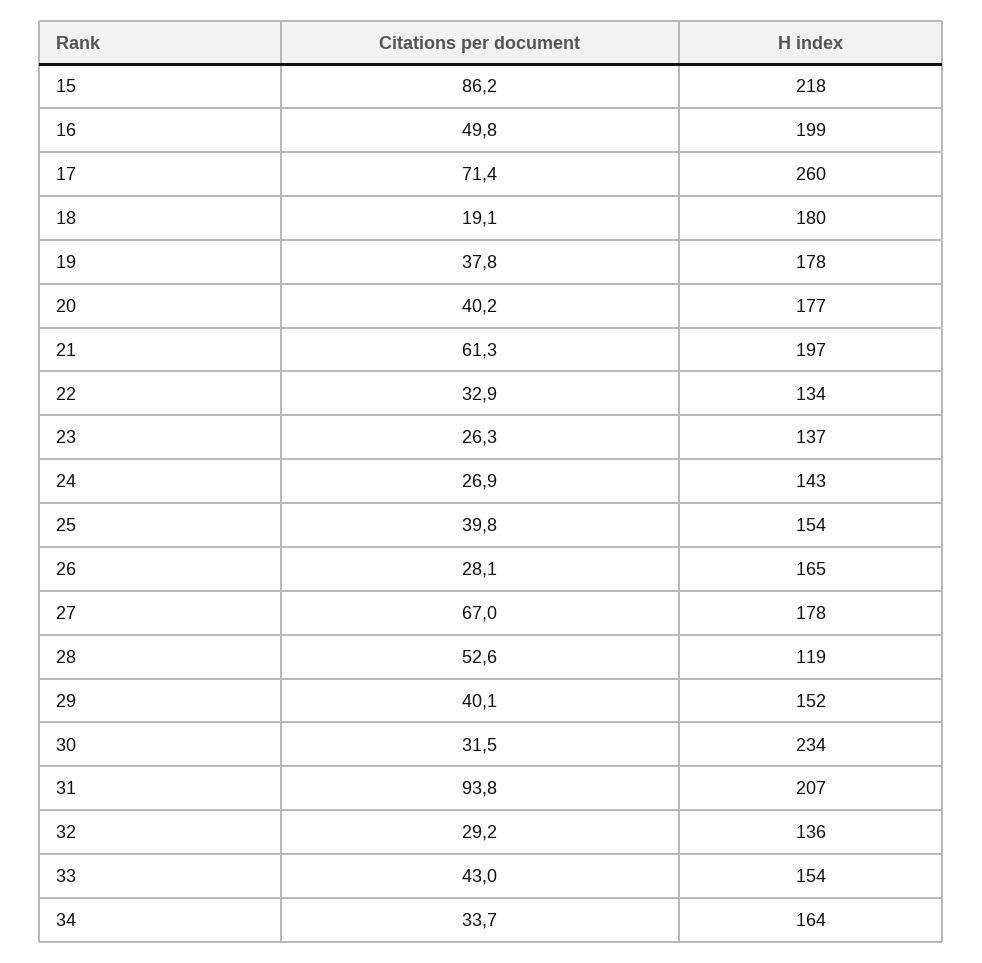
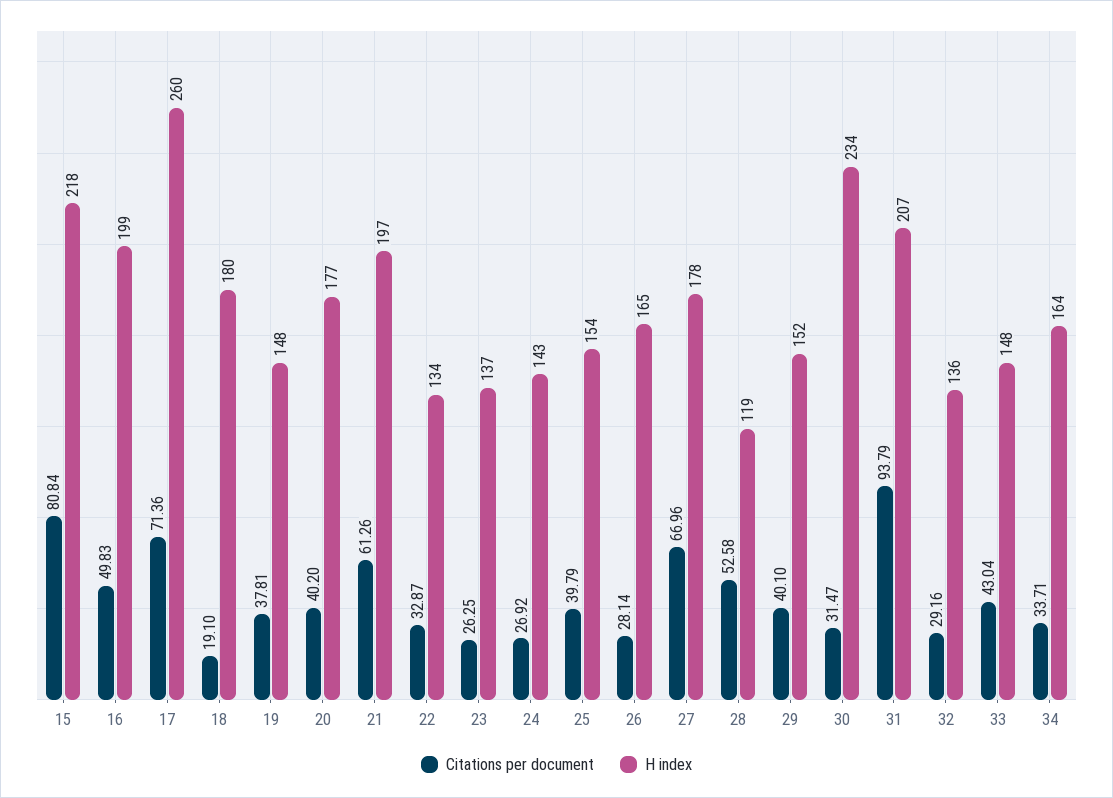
  {
    "Citations per document": {
-     "15": 86.2,
+     "15": 80.84,
      "16": 49.83,
      "17": 71.36,
      "18": 19.1,
      "19": 37.81,
      "20": 40.2,
      "21": 61.26,
      "22": 32.87,
      "23": 26.25,
      "24": 26.92,
      "25": 39.79,
      "26": 28.14,
      "27": 66.96,
      "28": 52.58,
      "29": 40.1,
      "30": 31.47,
      "31": 93.79,
      "32": 29.16,
      "33": 43.04,
      "34": 33.71
    },
    "H index": {
      "15": 218,
      "16": 199,
      "17": 260,
      "18": 180,
-     "19": 178,
+     "19": 148,
      "20": 177,
      "21": 197,
      "22": 134,
      "23": 137,
      "24": 143,
      "25": 154,
      "26": 165,
      "27": 178,
      "28": 119,
      "29": 152,
      "30": 234,
      "31": 207,
      "32": 136,
-     "33": 154,
+     "33": 148,
      "34": 164
    }
  }

